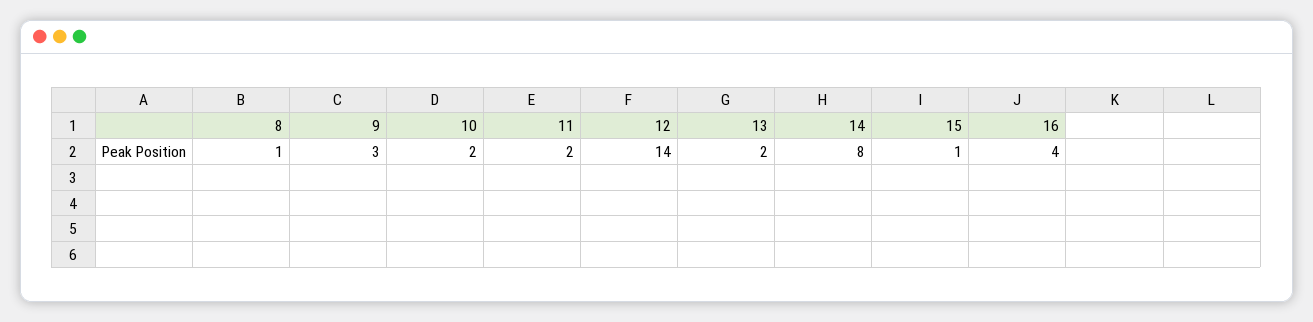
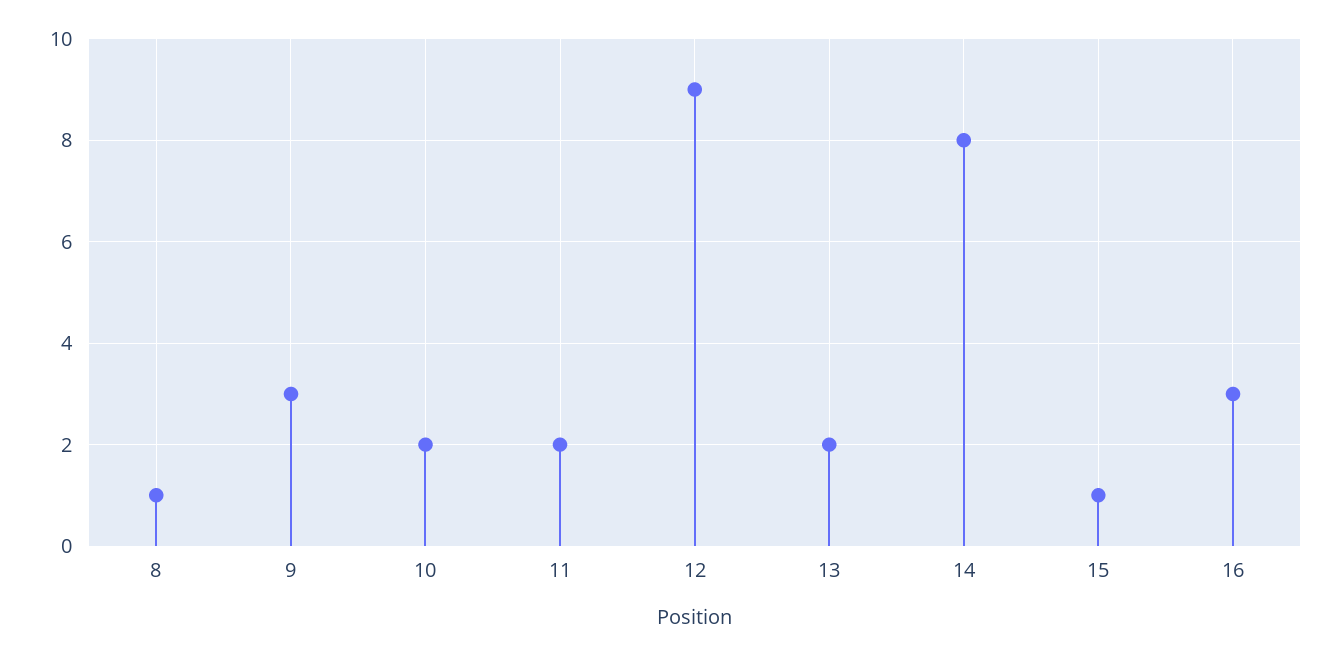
  {
    "8": 1,
    "9": 3,
    "10": 2,
    "11": 2,
-   "12": 14,
+   "12": 9,
    "13": 2,
    "14": 8,
    "15": 1,
-   "16": 4
+   "16": 3
  }

